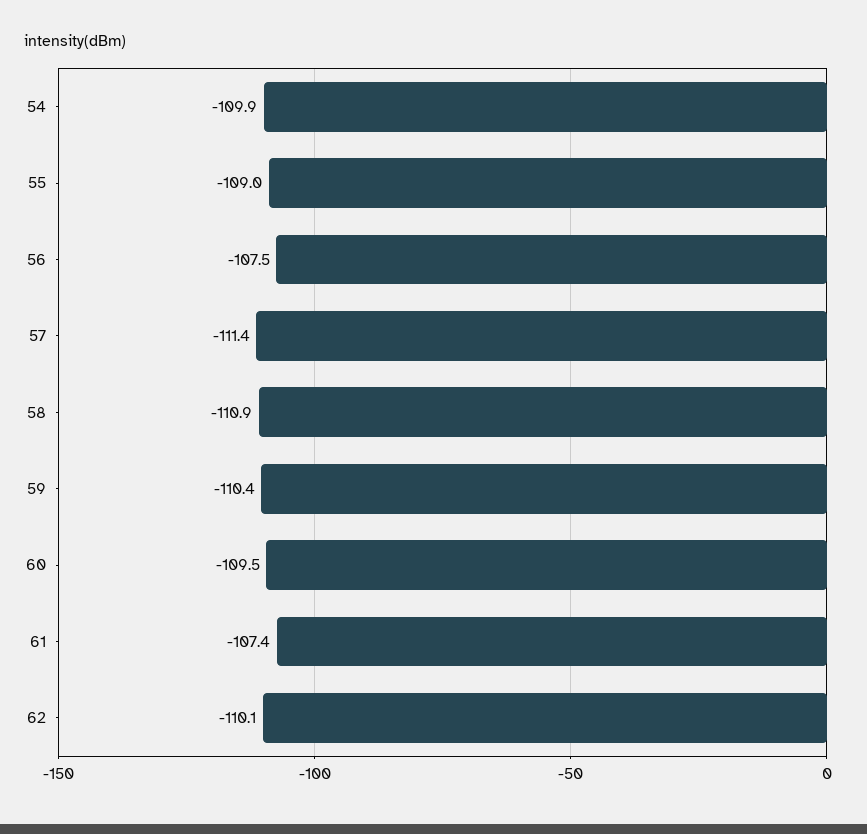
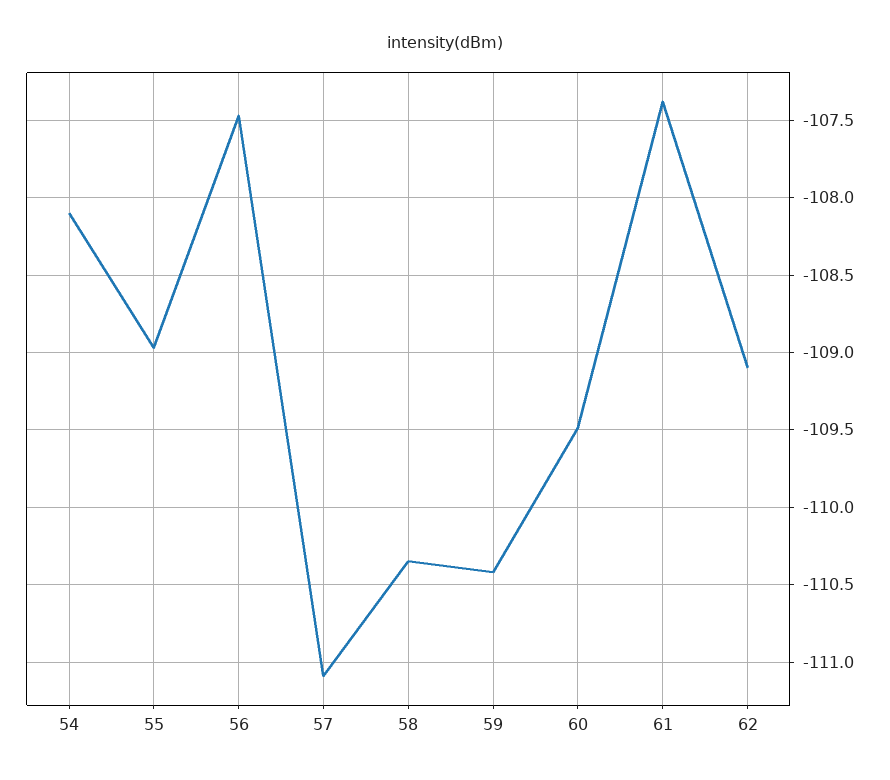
  {
-   "54": -109.9,
+   "54": -108.1,
    "55": -109,
    "56": -107.5,
-   "57": -111.4,
+   "57": -111.1,
-   "58": -110.9,
+   "58": -110.35,
    "59": -110.4,
    "60": -109.5,
    "61": -107.4,
-   "62": -110.1
+   "62": -109.1
  }

